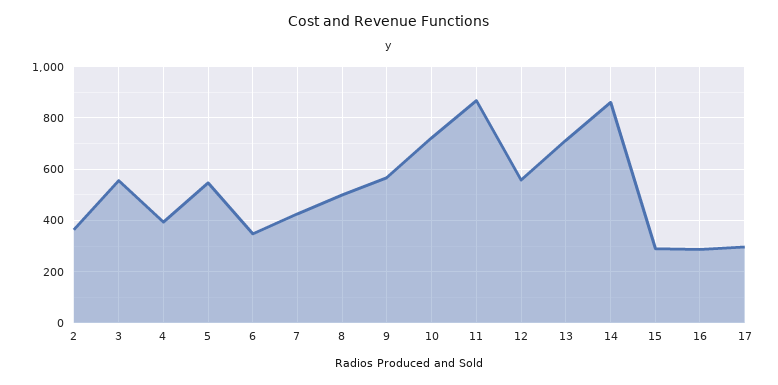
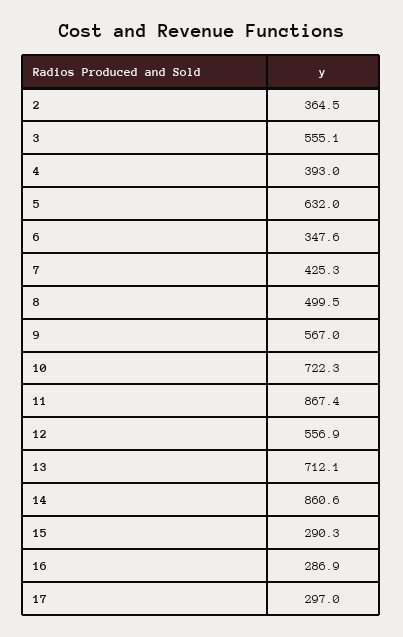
  {
    "2": 364.5,
    "3": 555.1,
    "4": 393,
-   "5": 550,
+   "5": 632,
    "6": 347.6,
    "7": 425.3,
    "8": 499.5,
    "9": 567,
    "10": 722.3,
    "11": 867.4,
    "12": 556.9,
    "13": 712.1,
    "14": 860.6,
    "15": 290.3,
    "16": 286.9,
    "17": 297
  }

